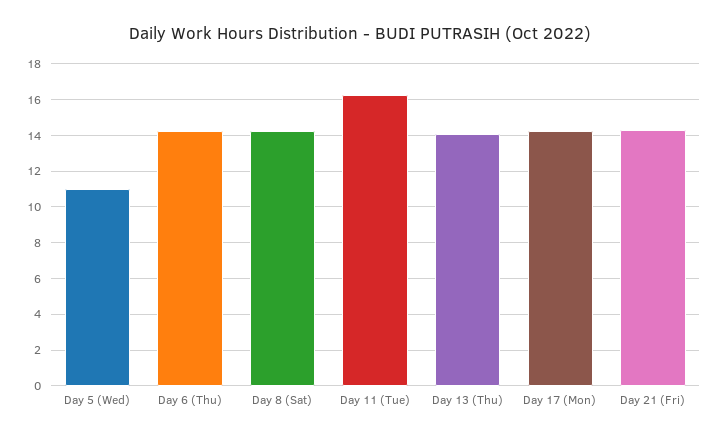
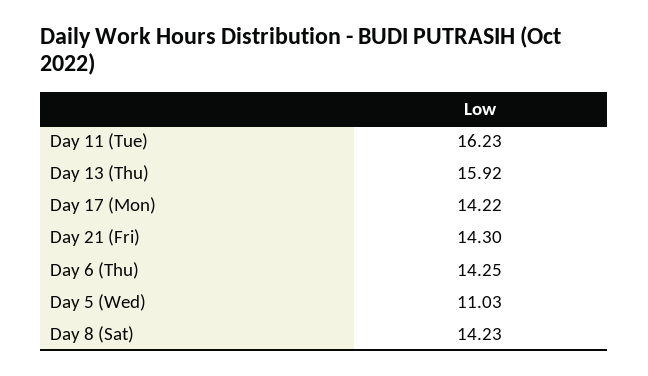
  {
    "Day 5 (Wed)": 11.03,
    "Day 6 (Thu)": 14.25,
    "Day 8 (Sat)": 14.23,
    "Day 11 (Tue)": 16.23,
-   "Day 13 (Thu)": 14,
+   "Day 13 (Thu)": 15.92,
    "Day 17 (Mon)": 14.22,
    "Day 21 (Fri)": 14.3
  }

